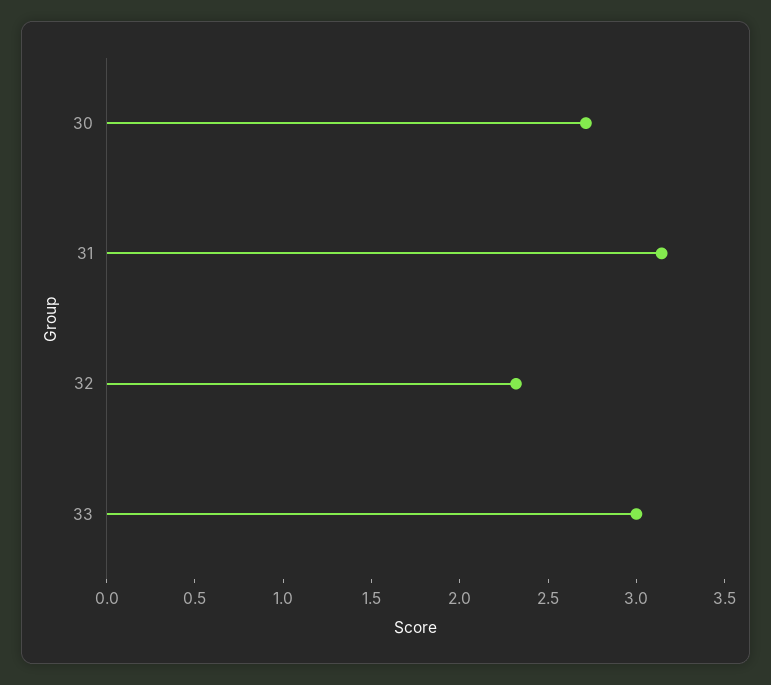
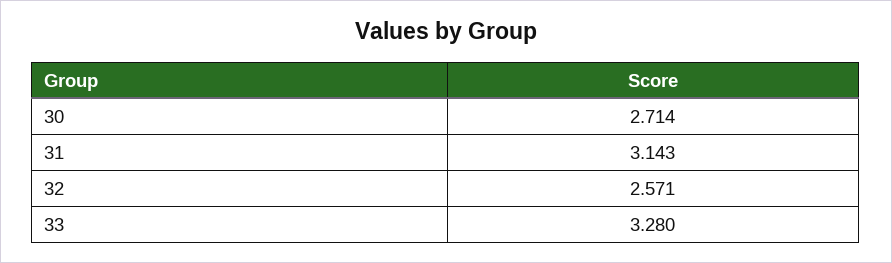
  {
    "30": 2.714,
    "31": 3.143,
-   "32": 2.3,
+   "32": 2.571,
-   "33": 3
+   "33": 3.28
  }

